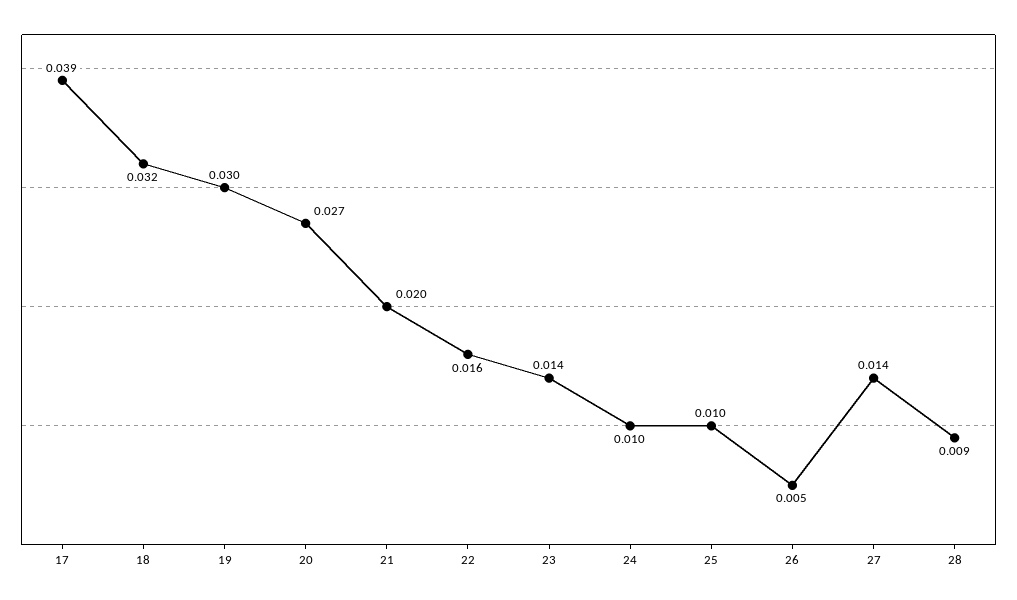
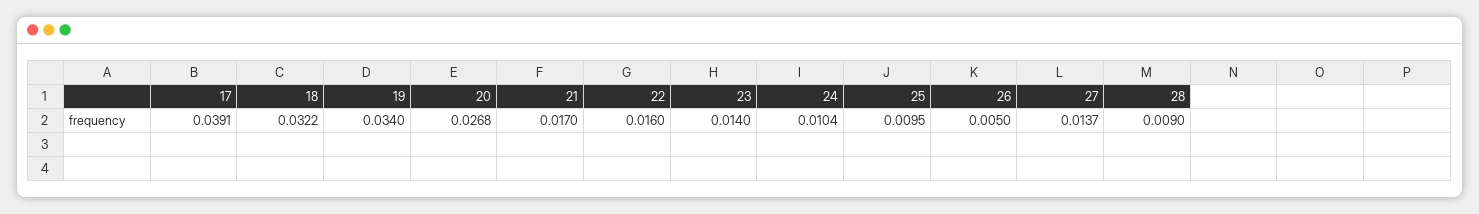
  {
    "17": 0.0391,
    "18": 0.0322,
-   "19": 0.03,
+   "19": 0.034,
    "20": 0.0268,
-   "21": 0.02,
+   "21": 0.017,
    "22": 0.016,
    "23": 0.014,
    "24": 0.0104,
    "25": 0.0095,
    "26": 0.005,
    "27": 0.0137,
    "28": 0.009
  }

